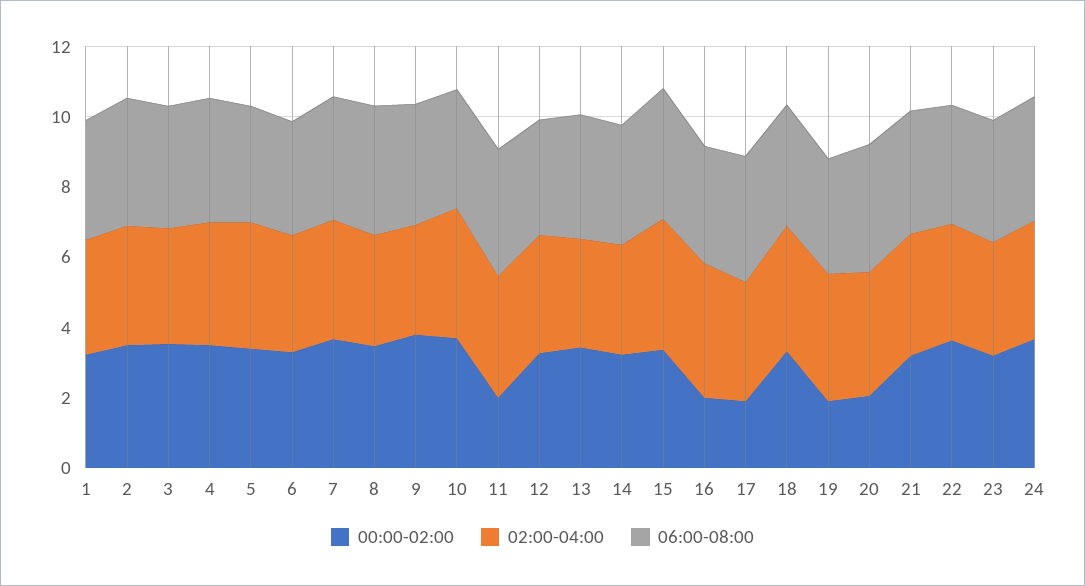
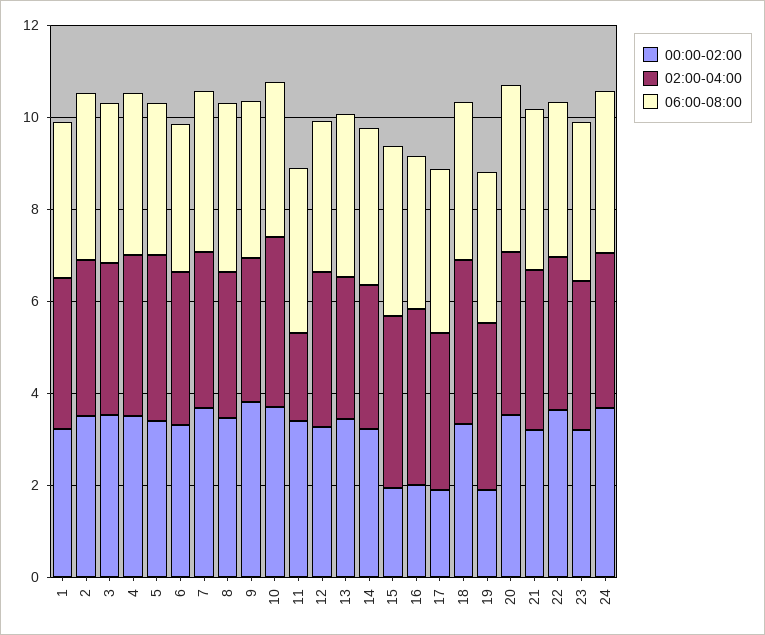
  {
    "00:00-02:00": {
      "1": 3,
      "2": 3.5,
      "3": 3.5,
      "4": 3.5,
      "5": 3.5,
      "6": 3.5,
      "7": 3.5,
      "8": 3.5,
      "9": 4,
      "10": 3.5,
-     "11": 2,
+     "11": 3.5,
      "12": 3.5,
      "13": 3.5,
      "14": 3,
-     "15": 3.5,
+     "15": 2,
      "16": 2,
      "17": 2,
      "18": 3.5,
      "19": 2,
-     "20": 2,
+     "20": 3.5,
      "21": 3,
      "22": 3.5,
      "23": 3,
      "24": 3.5
    },
    "02:00-04:00": {
      "1": 3.5,
      "2": 3.5,
      "3": 3.5,
      "4": 3.5,
      "5": 3.5,
      "6": 3.5,
      "7": 3.5,
      "8": 3,
      "9": 3,
      "10": 3.5,
-     "11": 3.5,
+     "11": 2,
      "12": 3.5,
      "13": 3,
      "14": 3,
      "15": 3.5,
      "16": 4,
      "17": 3.5,
      "18": 3.5,
      "19": 3.5,
      "20": 3.5,
      "21": 3.5,
      "22": 3.5,
      "23": 3,
      "24": 3.5
    },
    "06:00-08:00": {
      "1": 3.5,
      "2": 3.5,
      "3": 3.5,
      "4": 3.5,
      "5": 3.5,
      "6": 3,
      "7": 3.5,
      "8": 3.5,
      "9": 3.5,
      "10": 3.5,
      "11": 3.5,
      "12": 3.5,
      "13": 3.5,
      "14": 3.5,
      "15": 3.5,
      "16": 3.5,
      "17": 3.5,
      "18": 3.5,
      "19": 3.5,
      "20": 3.5,
      "21": 3.5,
      "22": 3.5,
      "23": 3.5,
      "24": 3.5
    }
  }

